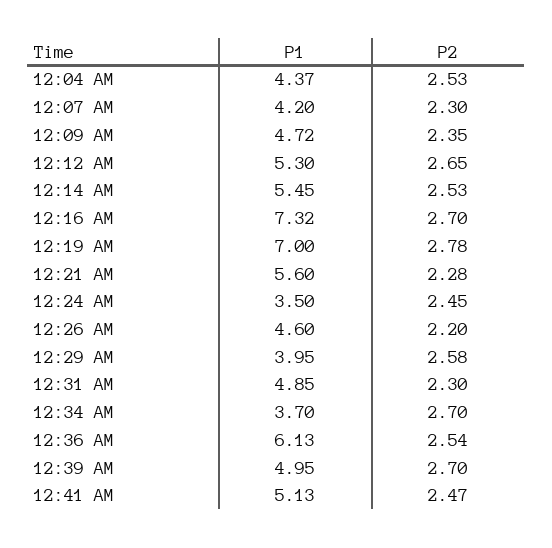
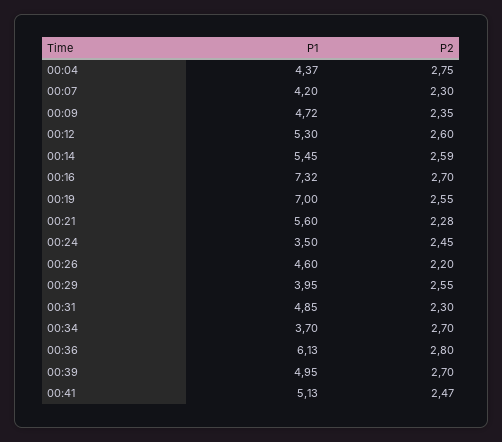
  {
    "P1": {
      "12:04 AM": 4.37,
      "12:07 AM": 4.2,
      "12:09 AM": 4.72,
      "12:12 AM": 5.3,
      "12:14 AM": 5.45,
      "12:16 AM": 7.32,
      "12:19 AM": 7,
      "12:21 AM": 5.6,
      "12:24 AM": 3.5,
      "12:26 AM": 4.6,
      "12:29 AM": 3.95,
      "12:31 AM": 4.85,
      "12:34 AM": 3.7,
      "12:36 AM": 6.13,
      "12:39 AM": 4.95,
      "12:41 AM": 5.13
    },
    "P2": {
-     "12:04 AM": 2.53,
+     "12:04 AM": 2.75,
      "12:07 AM": 2.3,
      "12:09 AM": 2.35,
-     "12:12 AM": 2.65,
+     "12:12 AM": 2.6,
-     "12:14 AM": 2.53,
+     "12:14 AM": 2.59,
      "12:16 AM": 2.7,
-     "12:19 AM": 2.78,
+     "12:19 AM": 2.55,
      "12:21 AM": 2.28,
      "12:24 AM": 2.45,
      "12:26 AM": 2.2,
-     "12:29 AM": 2.58,
+     "12:29 AM": 2.55,
      "12:31 AM": 2.3,
      "12:34 AM": 2.7,
-     "12:36 AM": 2.54,
+     "12:36 AM": 2.8,
      "12:39 AM": 2.7,
      "12:41 AM": 2.47
    }
  }

